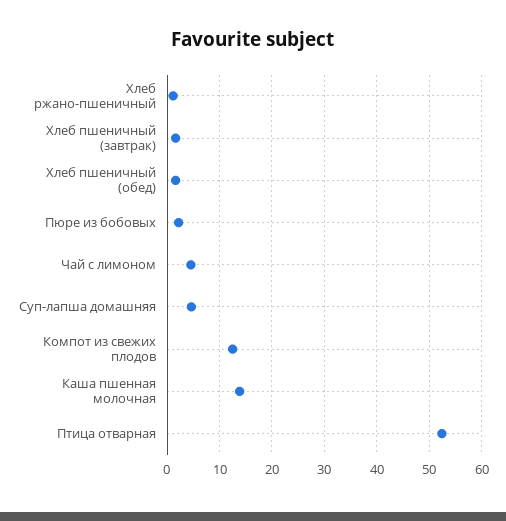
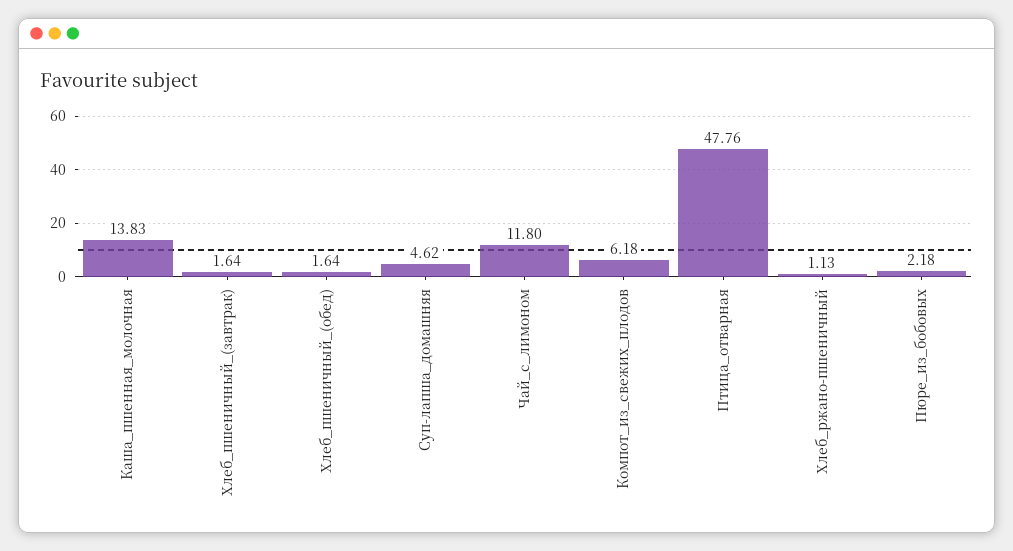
  {
    "Хлеб ржано-пшеничный": 1.13,
    "Хлеб пшеничный (завтрак)": 1.64,
    "Хлеб пшеничный (обед)": 1.64,
    "Пюре из бобовых": 2.18,
-   "Чай с лимоном": 4,
+   "Чай с лимоном": 11.8,
    "Суп-лапша домашняя": 4.62,
-   "Компот из свежих плодов": 12,
+   "Компот из свежих плодов": 6.18,
    "Каша пшенная молочная": 13.83,
-   "Птица отварная": 52
+   "Птица отварная": 47.76
  }

